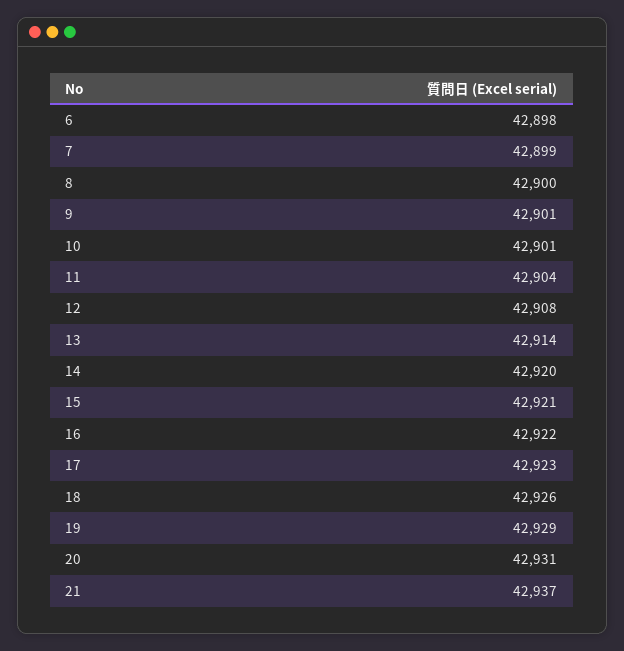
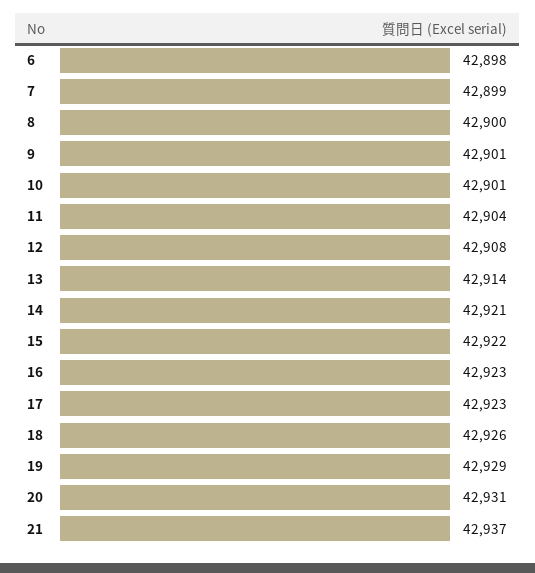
  {
    "6": 42898,
    "7": 42899,
    "8": 42900,
    "9": 42901,
    "10": 42901,
    "11": 42904,
    "12": 42908,
    "13": 42914,
-   "14": 42920,
+   "14": 42921,
-   "15": 42921,
+   "15": 42922,
-   "16": 42922,
+   "16": 42923,
    "17": 42923,
    "18": 42926,
    "19": 42929,
    "20": 42931,
    "21": 42937
  }

